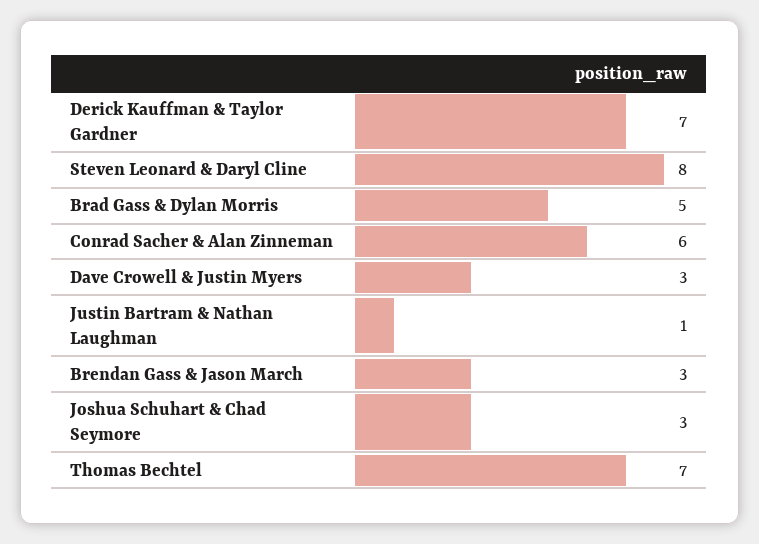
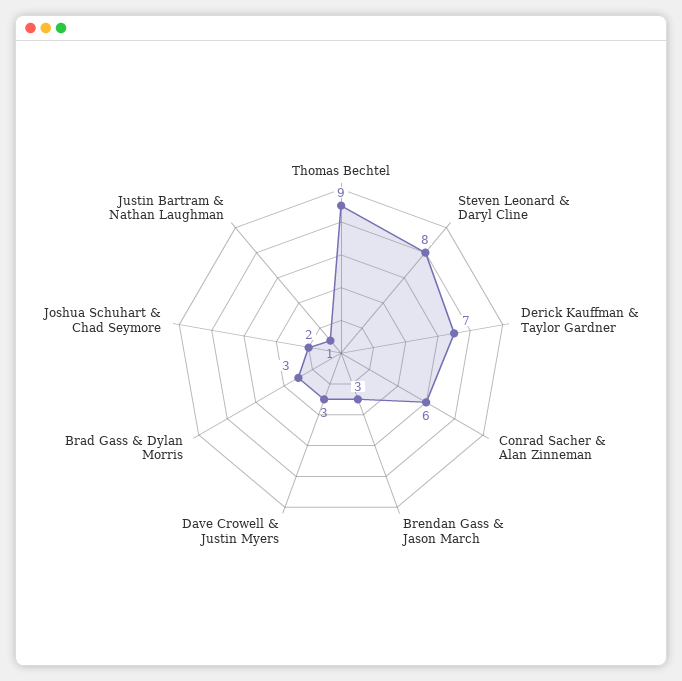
  {
    "Derick Kauffman & Taylor Gardner": 7,
    "Steven Leonard & Daryl Cline": 8,
-   "Brad Gass & Dylan Morris": 5,
+   "Brad Gass & Dylan Morris": 3,
    "Conrad Sacher & Alan Zinneman": 6,
    "Dave Crowell & Justin Myers": 3,
    "Justin Bartram & Nathan Laughman": 1,
    "Brendan Gass & Jason March": 3,
-   "Joshua Schuhart & Chad Seymore": 3,
+   "Joshua Schuhart & Chad Seymore": 2,
-   "Thomas Bechtel": 7
+   "Thomas Bechtel": 9
  }

